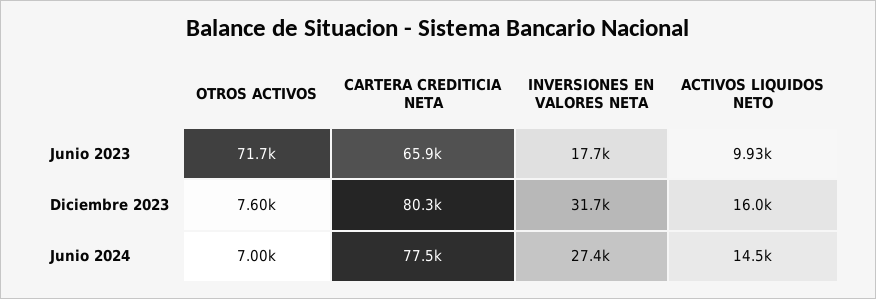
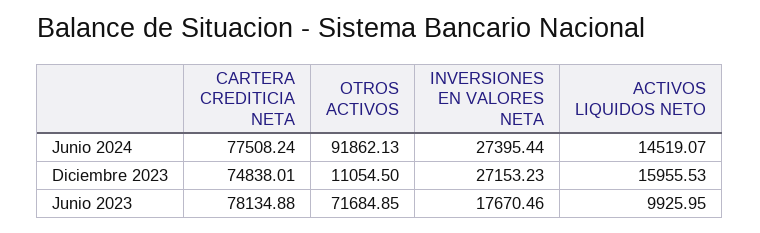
  {
    "OTROS ACTIVOS": {
      "Junio 2023": 71684.85,
-     "Diciembre 2023": 7600,
+     "Diciembre 2023": 11054.5,
-     "Junio 2024": 7000
+     "Junio 2024": 91862.13
    },
    "CARTERA CREDITICIA NETA": {
-     "Junio 2023": 65900,
+     "Junio 2023": 78134.88,
-     "Diciembre 2023": 80300,
+     "Diciembre 2023": 74838.01,
      "Junio 2024": 77508.24
    },
    "INVERSIONES EN VALORES NETA": {
      "Junio 2023": 17670.46,
-     "Diciembre 2023": 31700,
+     "Diciembre 2023": 27153.23,
      "Junio 2024": 27395.44
    },
    "ACTIVOS LIQUIDOS NETO": {
      "Junio 2023": 9925.95,
      "Diciembre 2023": 15955.53,
      "Junio 2024": 14519.07
    }
  }

